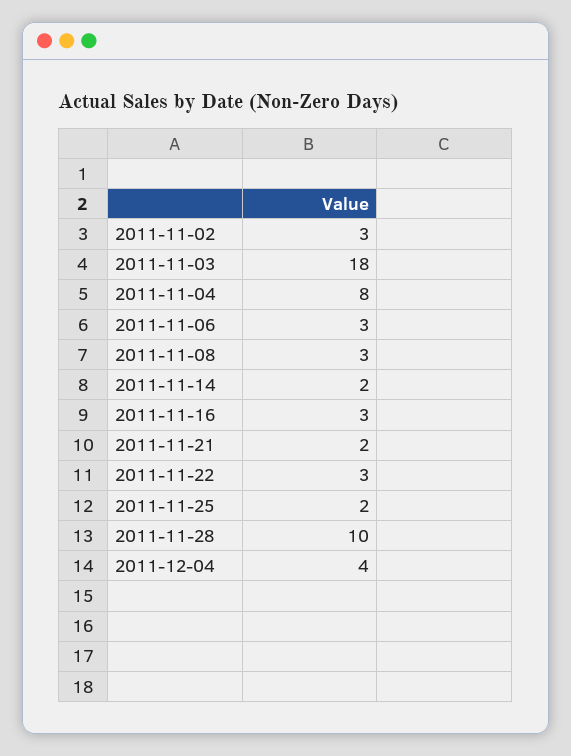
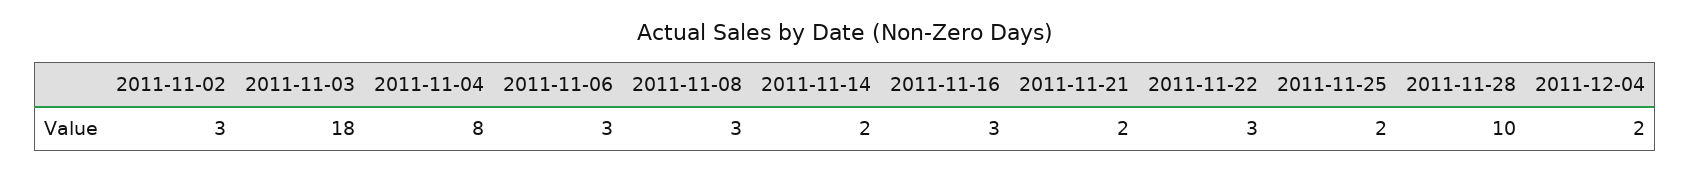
  {
    "2011-11-02": 3,
    "2011-11-03": 18,
    "2011-11-04": 8,
    "2011-11-06": 3,
    "2011-11-08": 3,
    "2011-11-14": 2,
    "2011-11-16": 3,
    "2011-11-21": 2,
    "2011-11-22": 3,
    "2011-11-25": 2,
    "2011-11-28": 10,
-   "2011-12-04": 4
+   "2011-12-04": 2
  }

